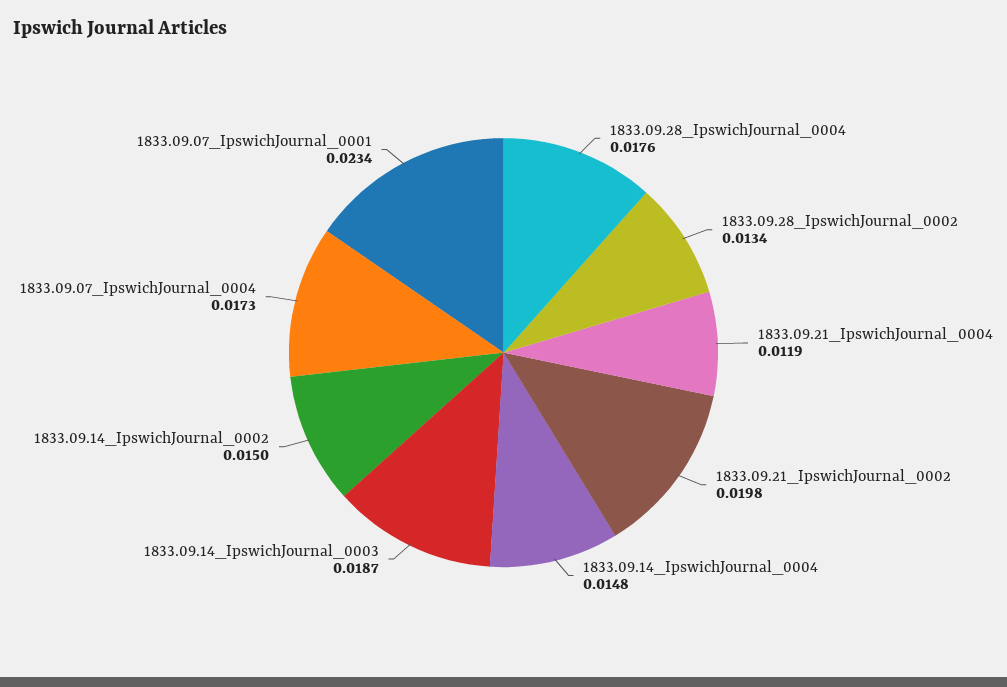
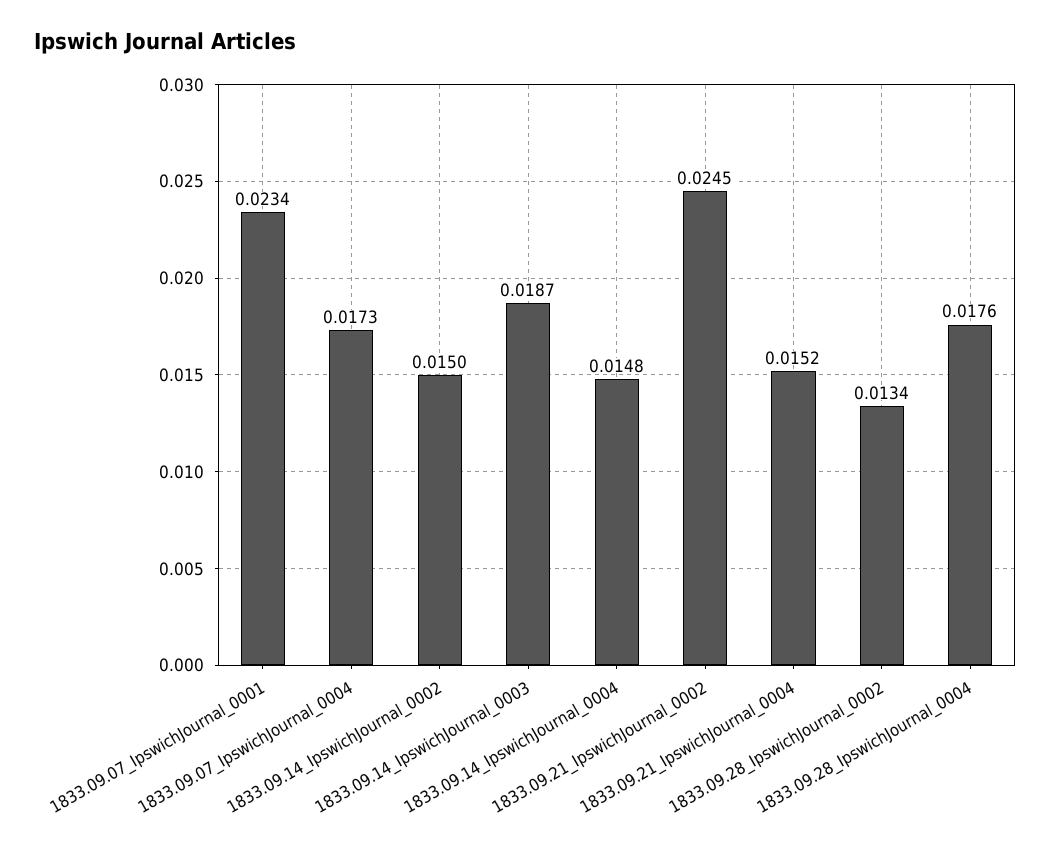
  {
    "1833.09.28_IpswichJournal_0004": 0.0176,
    "1833.09.28_IpswichJournal_0002": 0.0134,
-   "1833.09.21_IpswichJournal_0004": 0.0119,
+   "1833.09.21_IpswichJournal_0004": 0.0152,
-   "1833.09.21_IpswichJournal_0002": 0.0198,
+   "1833.09.21_IpswichJournal_0002": 0.0245,
    "1833.09.14_IpswichJournal_0004": 0.0148,
    "1833.09.14_IpswichJournal_0003": 0.0187,
    "1833.09.14_IpswichJournal_0002": 0.015,
    "1833.09.07_IpswichJournal_0004": 0.0173,
    "1833.09.07_IpswichJournal_0001": 0.0234
  }

